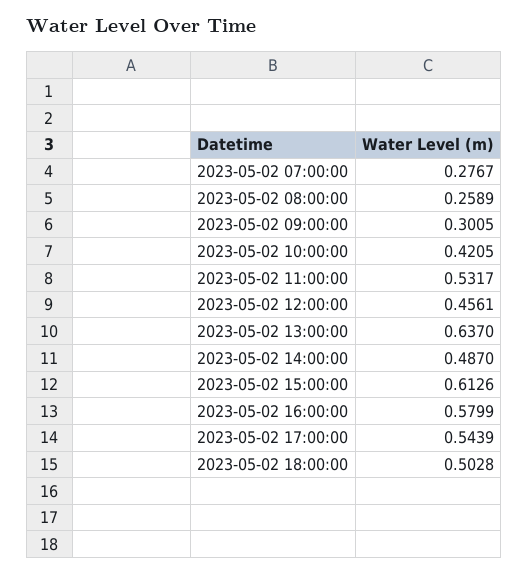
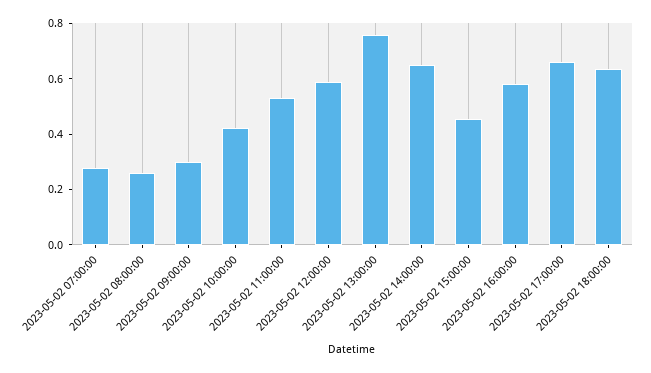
  {
    "2023-05-02 07:00:00": 0.2767,
    "2023-05-02 08:00:00": 0.2589,
    "2023-05-02 09:00:00": 0.3005,
    "2023-05-02 10:00:00": 0.4205,
    "2023-05-02 11:00:00": 0.5317,
-   "2023-05-02 12:00:00": 0.4561,
+   "2023-05-02 12:00:00": 0.6,
-   "2023-05-02 13:00:00": 0.637,
+   "2023-05-02 13:00:00": 0.75,
-   "2023-05-02 14:00:00": 0.487,
+   "2023-05-02 14:00:00": 0.65,
-   "2023-05-02 15:00:00": 0.6126,
+   "2023-05-02 15:00:00": 0.45,
    "2023-05-02 16:00:00": 0.5799,
-   "2023-05-02 17:00:00": 0.5439,
+   "2023-05-02 17:00:00": 0.65,
-   "2023-05-02 18:00:00": 0.5028
+   "2023-05-02 18:00:00": 0.65
  }

